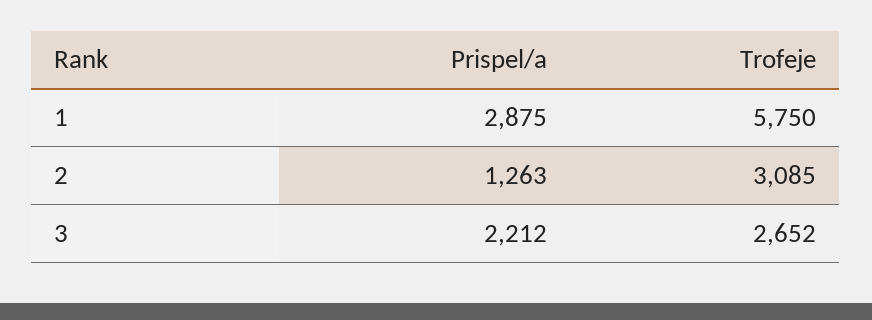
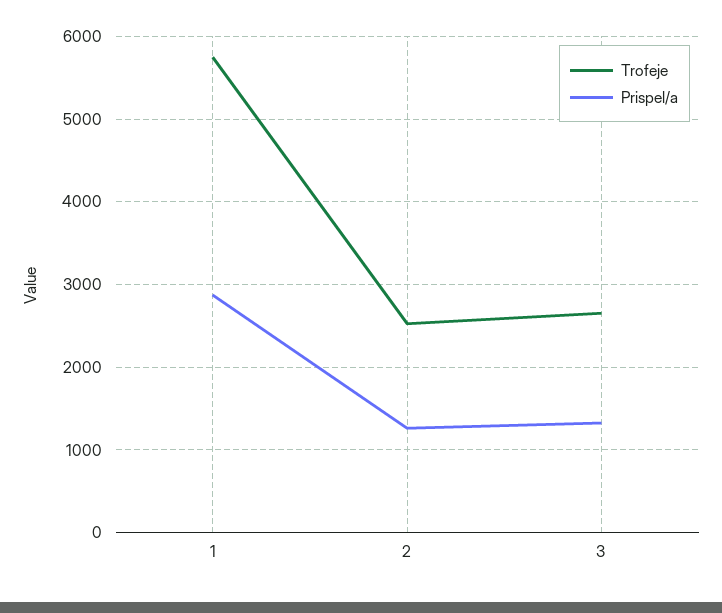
  {
    "Prispel/a": {
      "1": 2875,
      "2": 1263,
-     "3": 2212
+     "3": 1300
    },
    "Trofeje": {
      "1": 5750,
-     "2": 3085,
+     "2": 2500,
      "3": 2652
    }
  }

